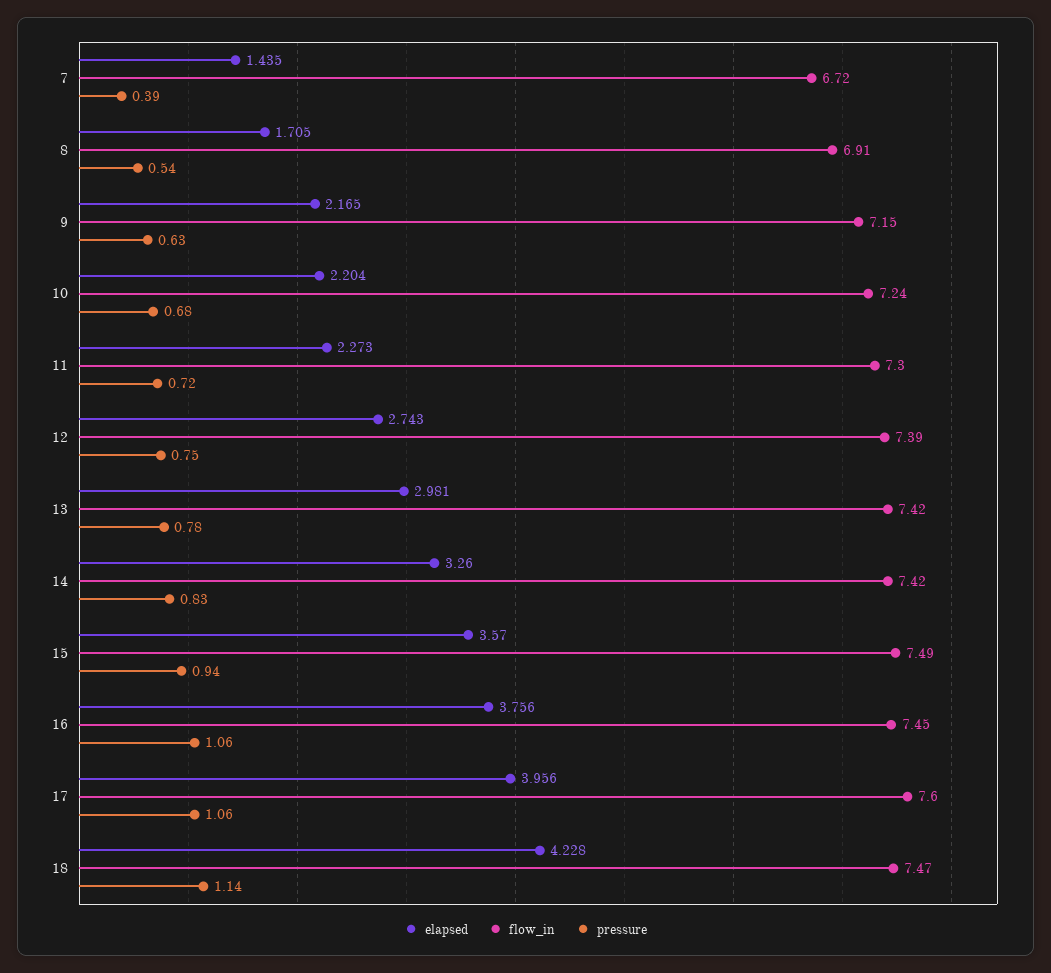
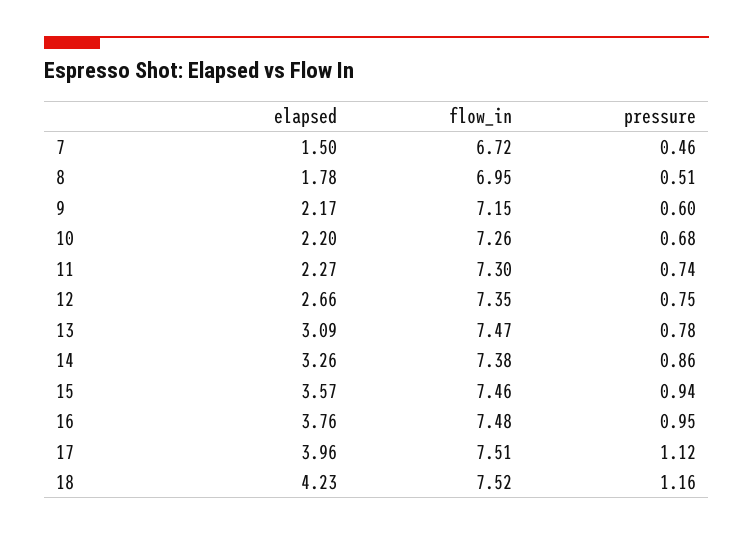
  {
    "elapsed": {
-     "7": 1.435,
+     "7": 1.5,
-     "8": 1.705,
+     "8": 1.78,
      "9": 2.165,
      "10": 2.204,
      "11": 2.273,
-     "12": 2.743,
+     "12": 2.66,
-     "13": 2.981,
+     "13": 3.09,
      "14": 3.26,
      "15": 3.57,
      "16": 3.756,
      "17": 3.956,
      "18": 4.228
    },
    "flow_in": {
      "7": 6.72,
-     "8": 6.91,
+     "8": 6.95,
      "9": 7.15,
-     "10": 7.24,
+     "10": 7.26,
      "11": 7.3,
-     "12": 7.39,
+     "12": 7.35,
-     "13": 7.42,
+     "13": 7.47,
-     "14": 7.42,
+     "14": 7.38,
-     "15": 7.49,
+     "15": 7.46,
-     "16": 7.45,
+     "16": 7.48,
-     "17": 7.6,
+     "17": 7.51,
-     "18": 7.47
+     "18": 7.52
    },
    "pressure": {
-     "7": 0.39,
+     "7": 0.46,
-     "8": 0.54,
+     "8": 0.51,
-     "9": 0.63,
+     "9": 0.6,
      "10": 0.68,
-     "11": 0.72,
+     "11": 0.74,
      "12": 0.75,
      "13": 0.78,
-     "14": 0.83,
+     "14": 0.86,
      "15": 0.94,
-     "16": 1.06,
+     "16": 0.95,
-     "17": 1.06,
+     "17": 1.12,
-     "18": 1.14
+     "18": 1.16
    }
  }

